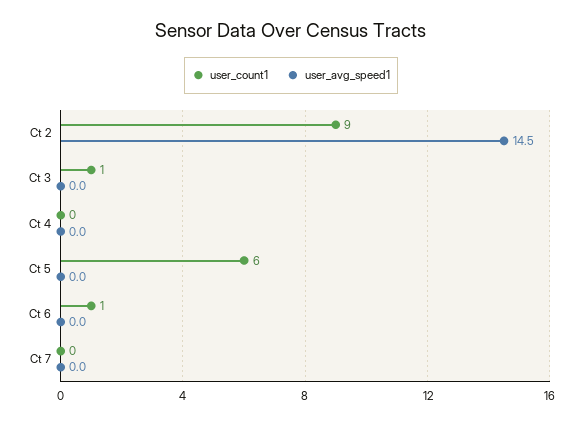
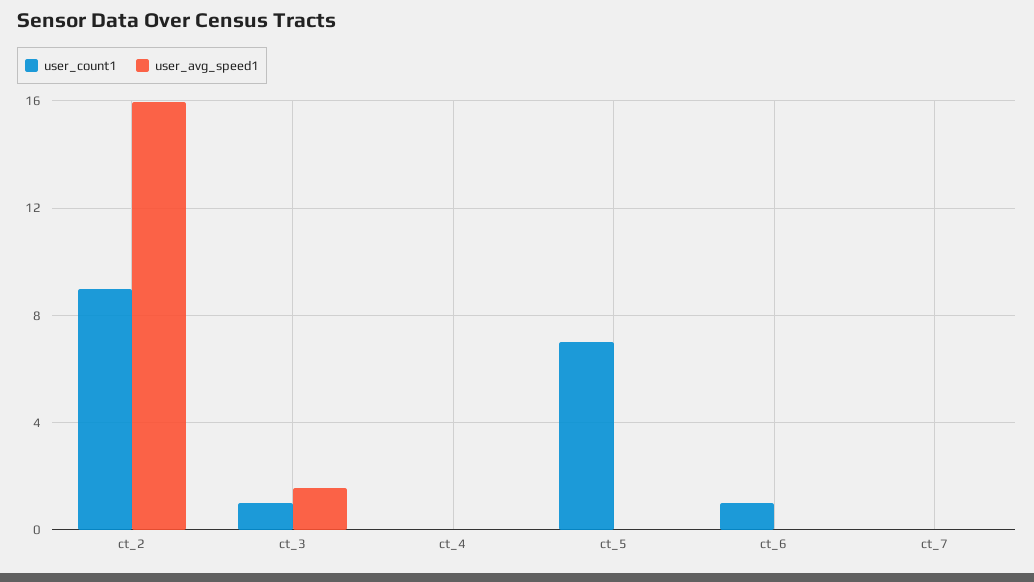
  {
    "user_count1": {
      "Ct 2": 9,
      "Ct 3": 1,
      "Ct 4": 0,
-     "Ct 5": 6,
+     "Ct 5": 7,
      "Ct 6": 1,
      "Ct 7": 0
    },
    "user_avg_speed1": {
-     "Ct 2": 14.5,
+     "Ct 2": 16,
-     "Ct 3": 0,
+     "Ct 3": 1.5,
      "Ct 4": 0,
      "Ct 5": 0,
      "Ct 6": 0,
      "Ct 7": 0
    }
  }

